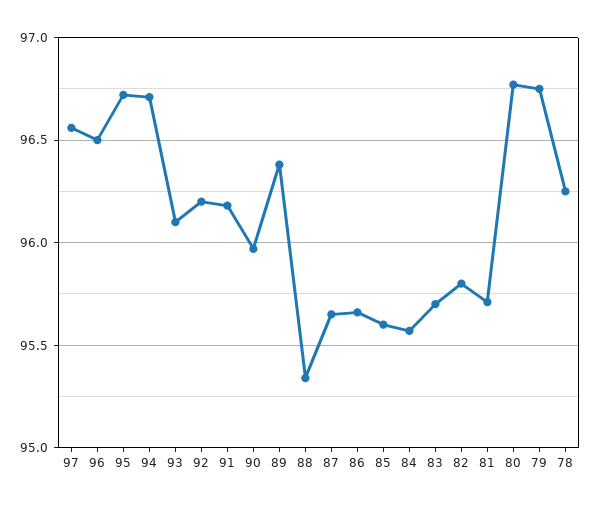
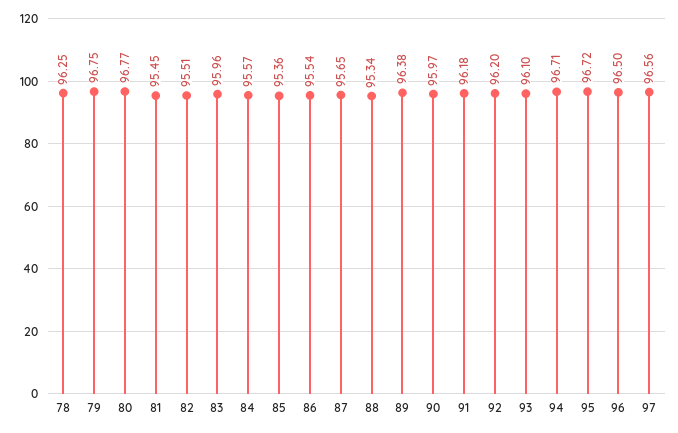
  {
    "97": 96.56,
    "96": 96.5,
    "95": 96.72,
    "94": 96.71,
    "93": 96.1,
    "92": 96.2,
    "91": 96.18,
    "90": 95.97,
    "89": 96.38,
    "88": 95.34,
    "87": 95.65,
-   "86": 95.65,
+   "86": 95.54,
-   "85": 95.6,
+   "85": 95.36,
    "84": 95.57,
-   "83": 95.7,
+   "83": 95.96,
-   "82": 95.8,
+   "82": 95.51,
-   "81": 95.7,
+   "81": 95.45,
    "80": 96.77,
    "79": 96.75,
    "78": 96.25
  }

